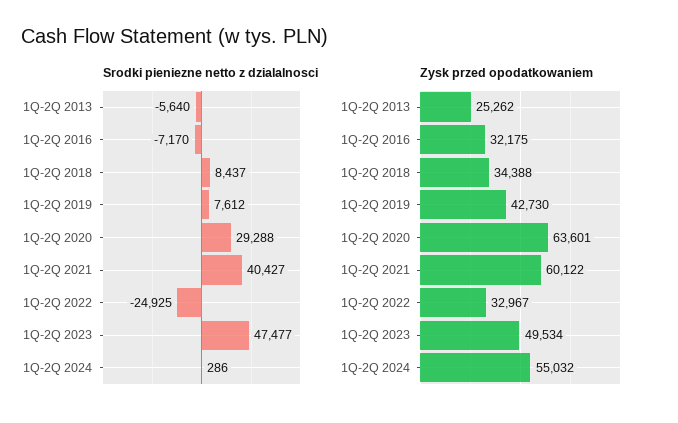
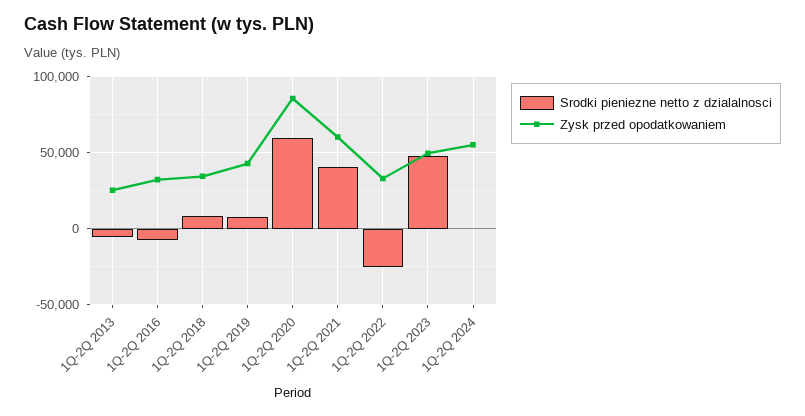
  {
    "Srodki pieniezne netto z dzialalnosci": {
      "1Q-2Q 2013": -5640,
      "1Q-2Q 2016": -7170,
      "1Q-2Q 2018": 8437,
      "1Q-2Q 2019": 7612,
-     "1Q-2Q 2020": 29288,
+     "1Q-2Q 2020": 60000,
      "1Q-2Q 2021": 40427,
      "1Q-2Q 2022": -24925,
      "1Q-2Q 2023": 47477,
      "1Q-2Q 2024": 286
    },
    "Zysk przed opodatkowaniem": {
      "1Q-2Q 2013": 25262,
      "1Q-2Q 2016": 32175,
      "1Q-2Q 2018": 34388,
      "1Q-2Q 2019": 42730,
-     "1Q-2Q 2020": 63601,
+     "1Q-2Q 2020": 85000,
      "1Q-2Q 2021": 60122,
      "1Q-2Q 2022": 32967,
      "1Q-2Q 2023": 49534,
      "1Q-2Q 2024": 55032
    }
  }

